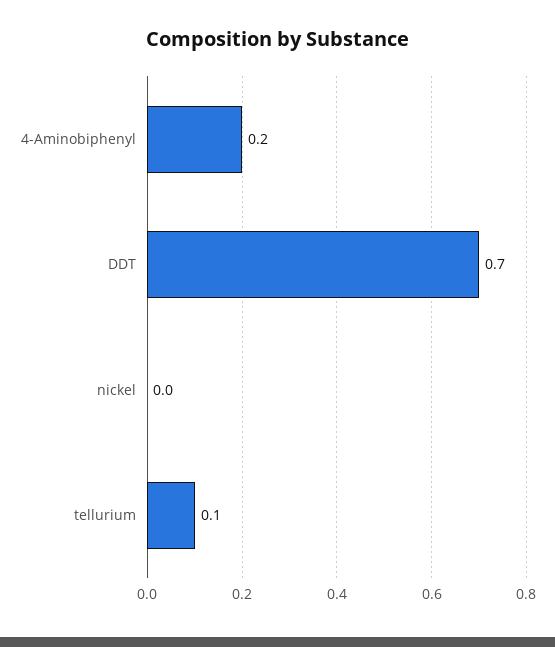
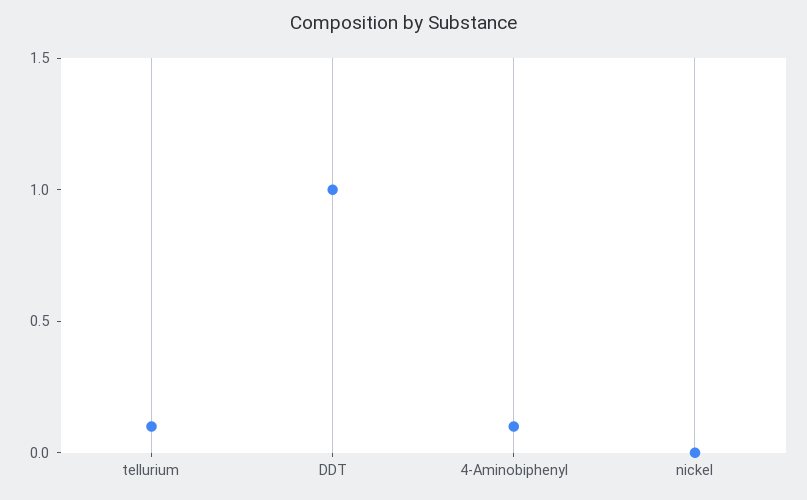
  {
-   "4-Aminobiphenyl": 0.2,
+   "4-Aminobiphenyl": 0.1,
-   "DDT": 0.7,
+   "DDT": 1,
    "nickel": 0,
    "tellurium": 0.1
  }

